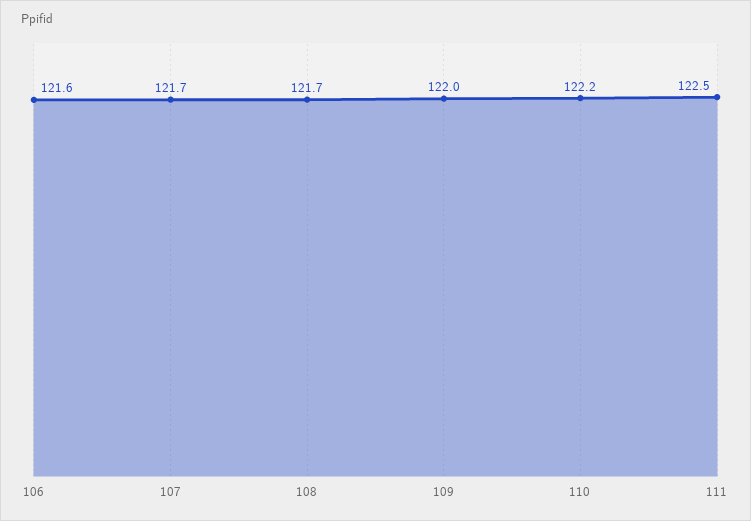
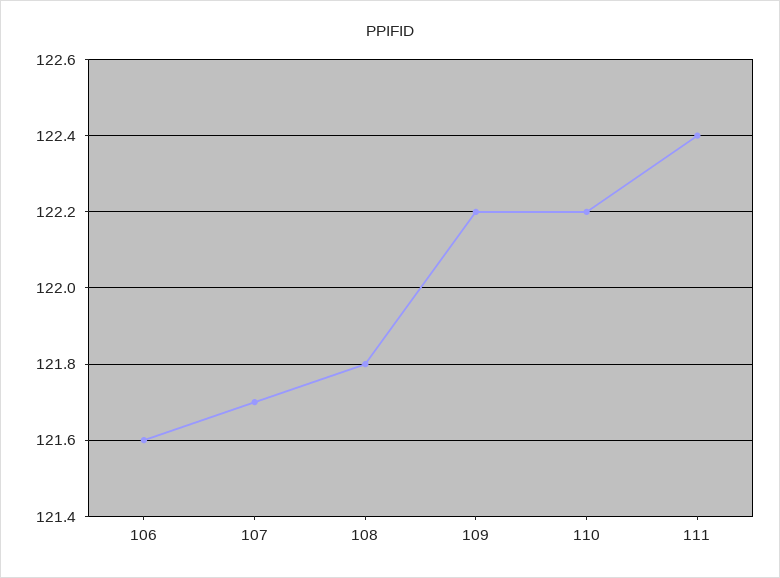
  {
    "106": 121.6,
    "107": 121.7,
-   "108": 121.7,
+   "108": 121.8,
-   "109": 122,
+   "109": 122.2,
    "110": 122.2,
-   "111": 122.5
+   "111": 122.4
  }

